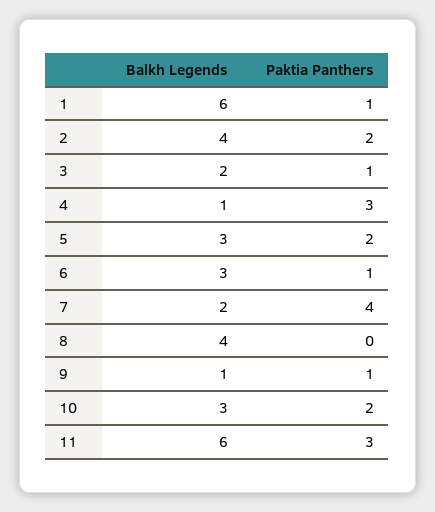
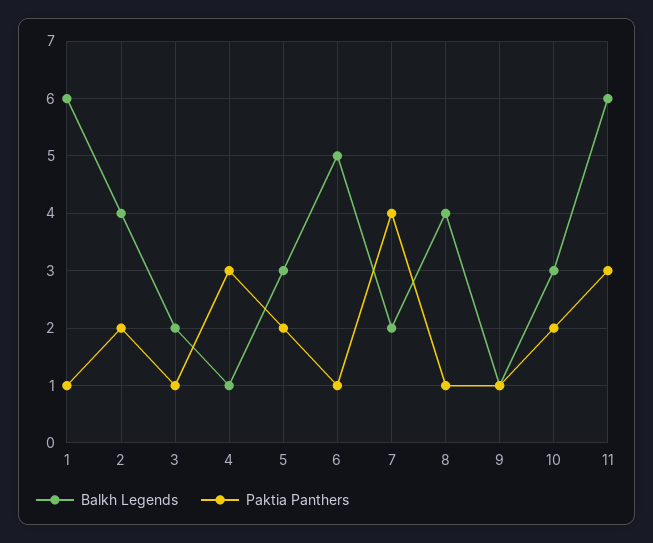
  {
    "Balkh Legends": {
      "1": 6,
      "2": 4,
      "3": 2,
      "4": 1,
      "5": 3,
-     "6": 3,
+     "6": 5,
      "7": 2,
      "8": 4,
      "9": 1,
      "10": 3,
      "11": 6
    },
    "Paktia Panthers": {
      "1": 1,
      "2": 2,
      "3": 1,
      "4": 3,
      "5": 2,
      "6": 1,
      "7": 4,
-     "8": 0,
+     "8": 1,
      "9": 1,
      "10": 2,
      "11": 3
    }
  }

